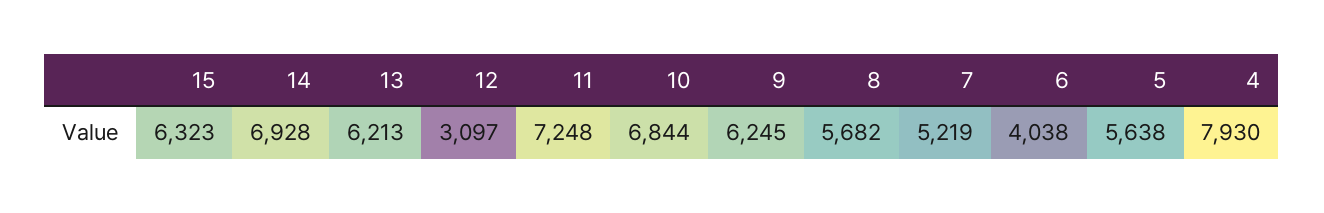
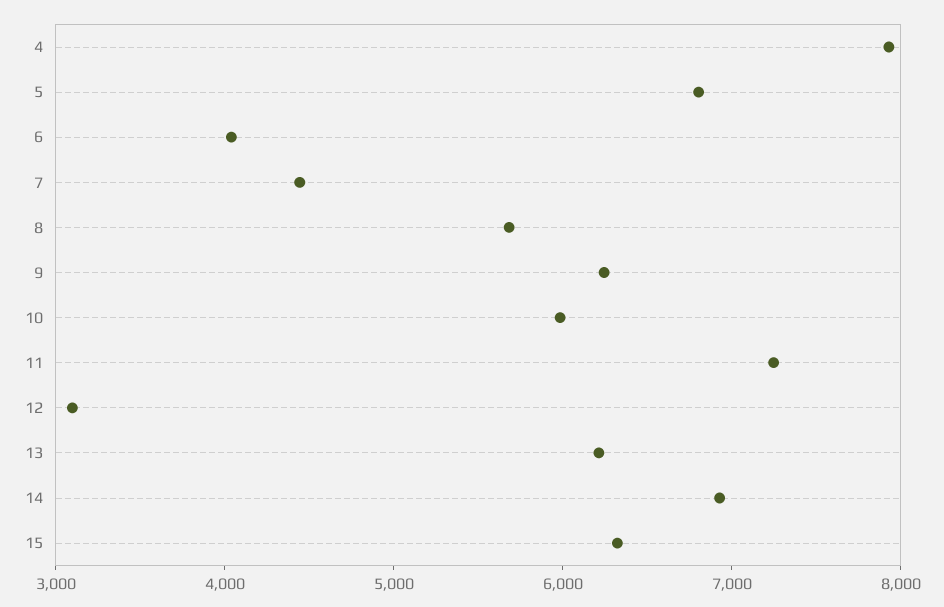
  {
    "15": 6323,
    "14": 6928,
    "13": 6213,
    "12": 3097,
    "11": 7248,
-   "10": 6844,
+   "10": 6000,
    "9": 6245,
    "8": 5682,
-   "7": 5219,
+   "7": 4400,
    "6": 4038,
-   "5": 5638,
+   "5": 6800,
    "4": 7930
  }

